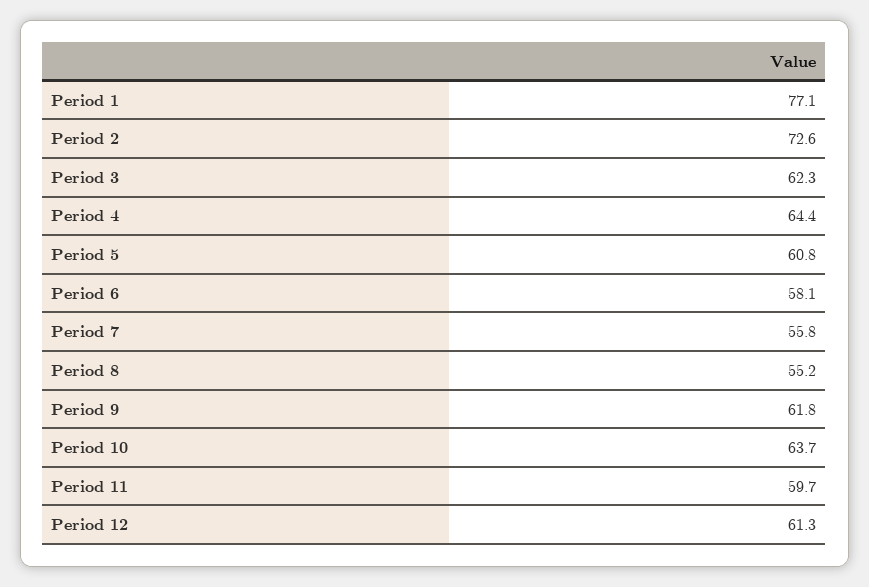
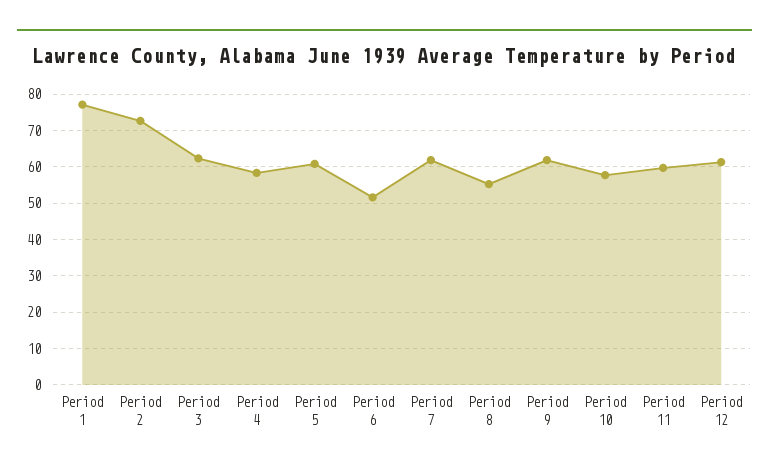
  {
    "Period 1": 77.1,
    "Period 2": 72.6,
    "Period 3": 62.3,
-   "Period 4": 64.4,
+   "Period 4": 58,
    "Period 5": 60.8,
-   "Period 6": 58.1,
+   "Period 6": 52,
-   "Period 7": 55.8,
+   "Period 7": 62,
    "Period 8": 55.2,
    "Period 9": 61.8,
-   "Period 10": 63.7,
+   "Period 10": 58,
    "Period 11": 59.7,
    "Period 12": 61.3
  }

